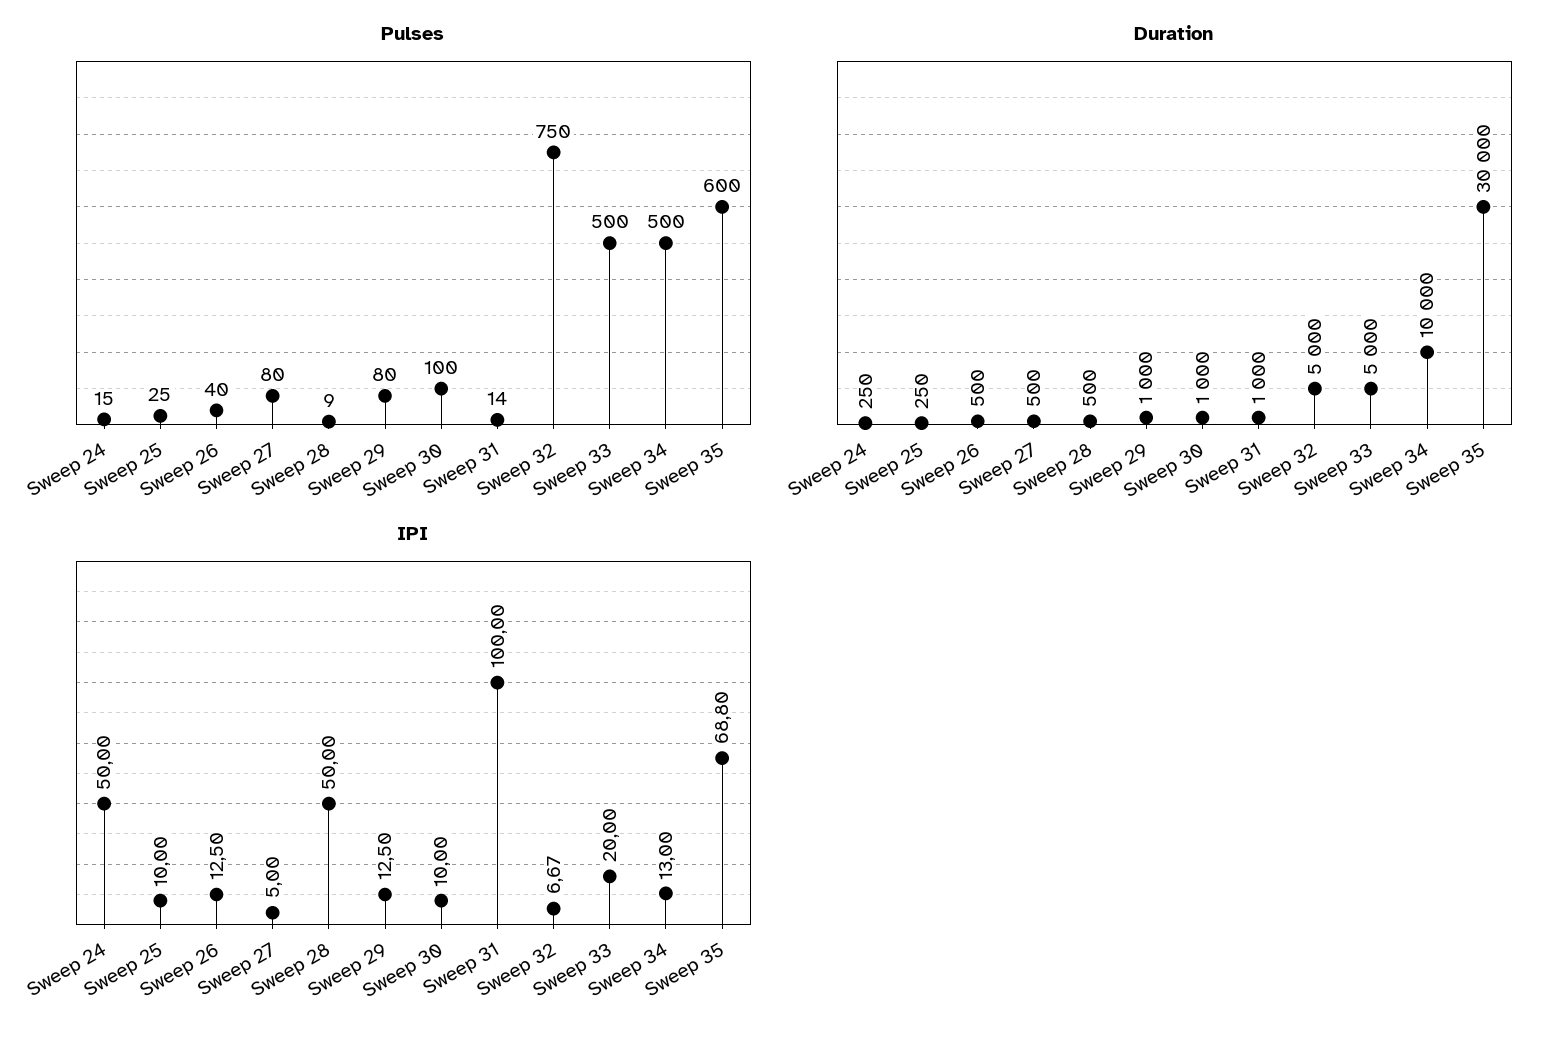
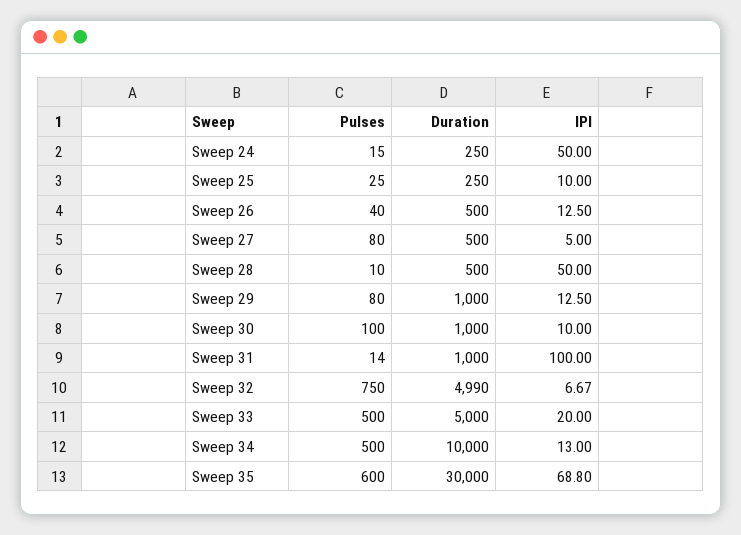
  {
    "Pulses": {
      "Sweep 24": 15,
      "Sweep 25": 25,
      "Sweep 26": 40,
      "Sweep 27": 80,
-     "Sweep 28": 9,
+     "Sweep 28": 10,
      "Sweep 29": 80,
      "Sweep 30": 100,
      "Sweep 31": 14,
      "Sweep 32": 750,
      "Sweep 33": 500,
      "Sweep 34": 500,
      "Sweep 35": 600
    },
    "Duration": {
      "Sweep 24": 250,
      "Sweep 25": 250,
      "Sweep 26": 500,
      "Sweep 27": 500,
      "Sweep 28": 500,
      "Sweep 29": 1000,
      "Sweep 30": 1000,
      "Sweep 31": 1000,
-     "Sweep 32": 5000,
+     "Sweep 32": 4990,
      "Sweep 33": 5000,
      "Sweep 34": 10000,
      "Sweep 35": 30000
    },
    "IPI": {
      "Sweep 24": 50,
      "Sweep 25": 10,
      "Sweep 26": 12.5,
      "Sweep 27": 5,
      "Sweep 28": 50,
      "Sweep 29": 12.5,
      "Sweep 30": 10,
      "Sweep 31": 100,
      "Sweep 32": 6.67,
      "Sweep 33": 20,
      "Sweep 34": 13,
      "Sweep 35": 68.8
    }
  }

